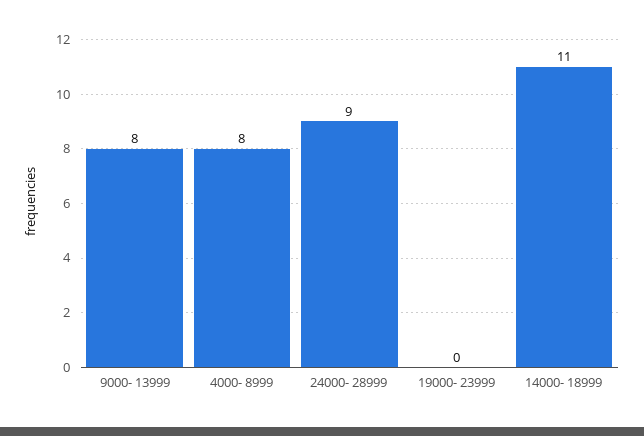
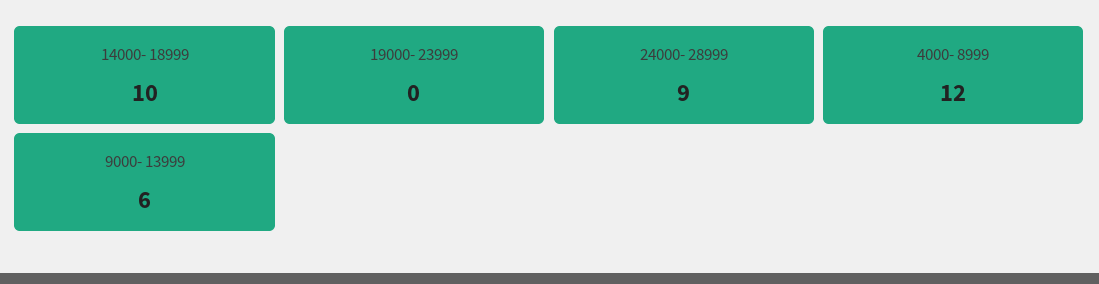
  {
-   "9000- 13999": 8,
+   "9000- 13999": 6,
-   "4000- 8999": 8,
+   "4000- 8999": 12,
    "24000- 28999": 9,
    "19000- 23999": 0,
-   "14000- 18999": 11
+   "14000- 18999": 10
  }

